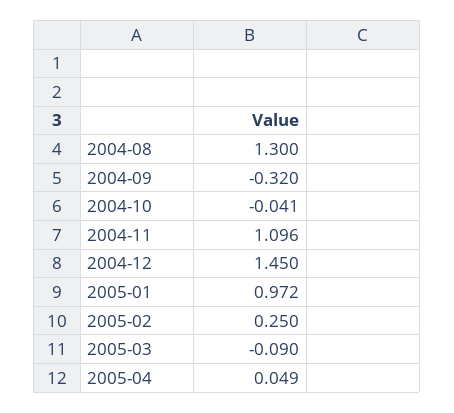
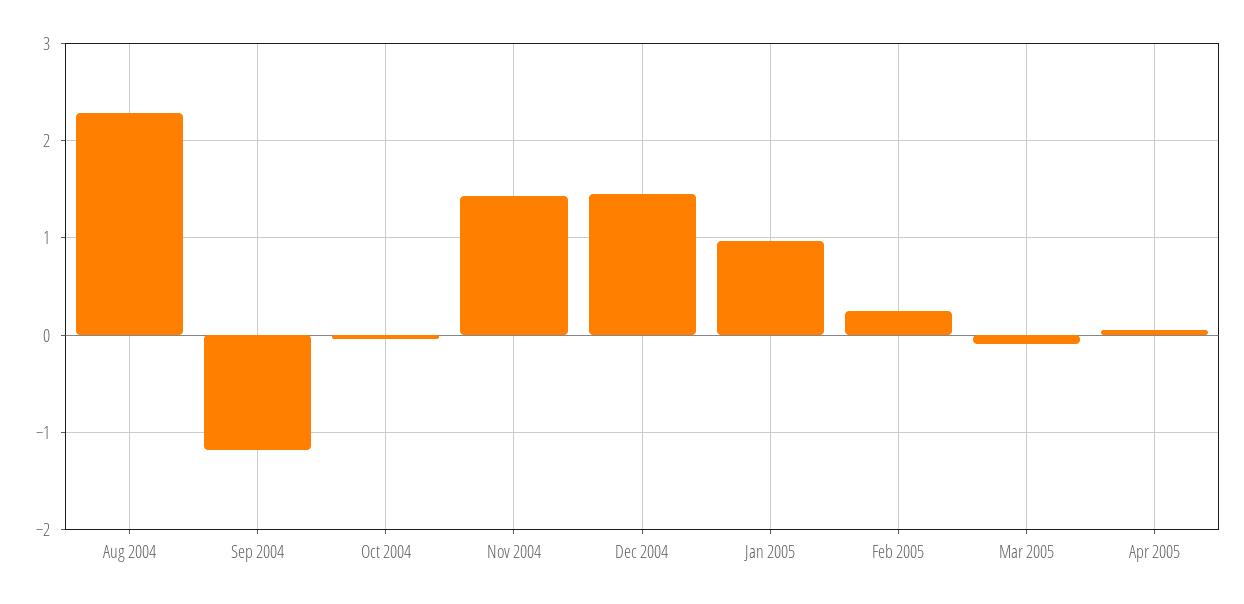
  {
-   "2004-08": 1.3,
+   "2004-08": 2.3,
-   "2004-09": -0.32,
+   "2004-09": -1.2,
    "2004-10": -0.041,
-   "2004-11": 1.096,
+   "2004-11": 1.4,
    "2004-12": 1.45,
    "2005-01": 0.972,
    "2005-02": 0.25,
    "2005-03": -0.09,
    "2005-04": 0.049
  }

